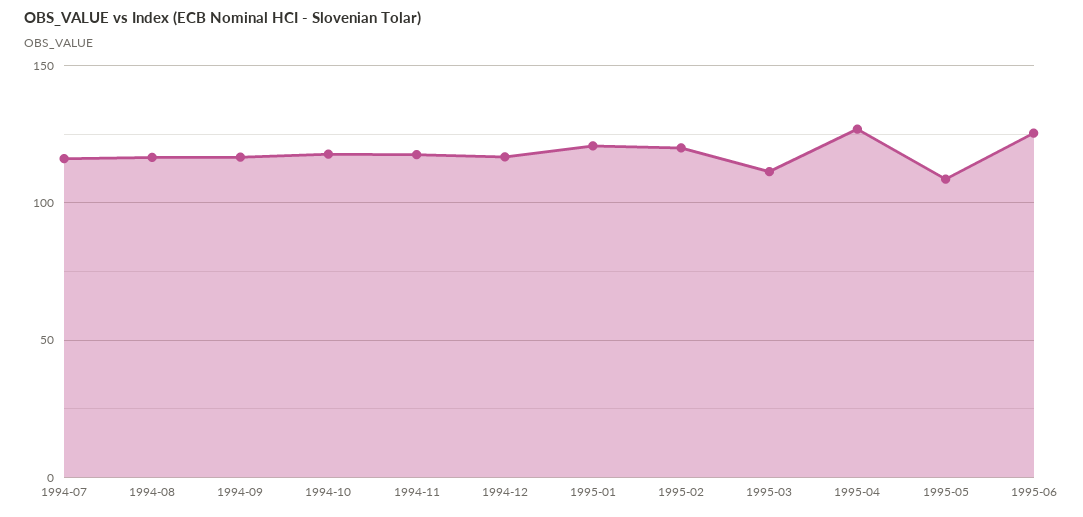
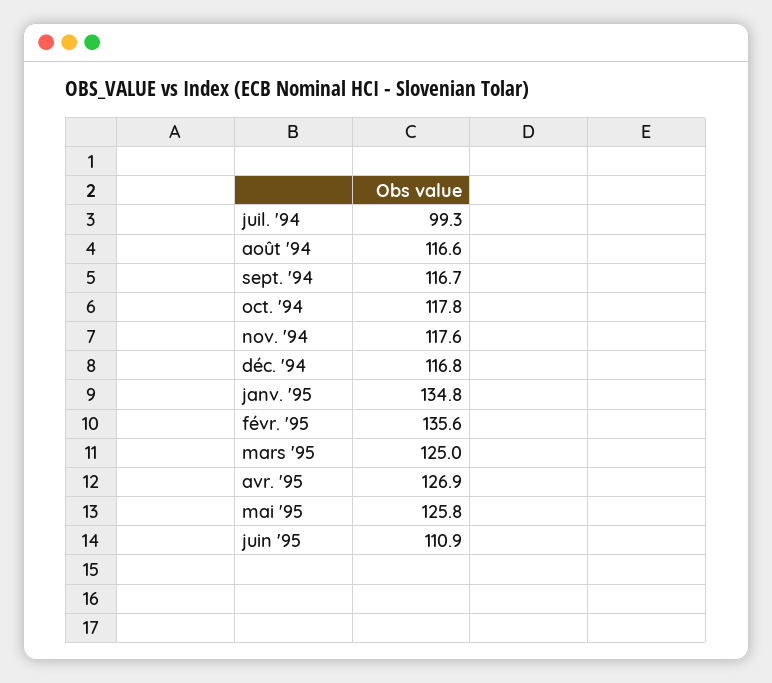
  {
-   "1994-07": 115,
+   "1994-07": 99.3,
    "1994-08": 116.6,
    "1994-09": 116.7,
    "1994-10": 117.8,
    "1994-11": 117.6,
    "1994-12": 116.8,
-   "1995-01": 120,
+   "1995-01": 134.8,
-   "1995-02": 120,
+   "1995-02": 135.6,
-   "1995-03": 110,
+   "1995-03": 125,
    "1995-04": 126.9,
-   "1995-05": 110,
+   "1995-05": 125.8,
-   "1995-06": 125
+   "1995-06": 110.9
  }

